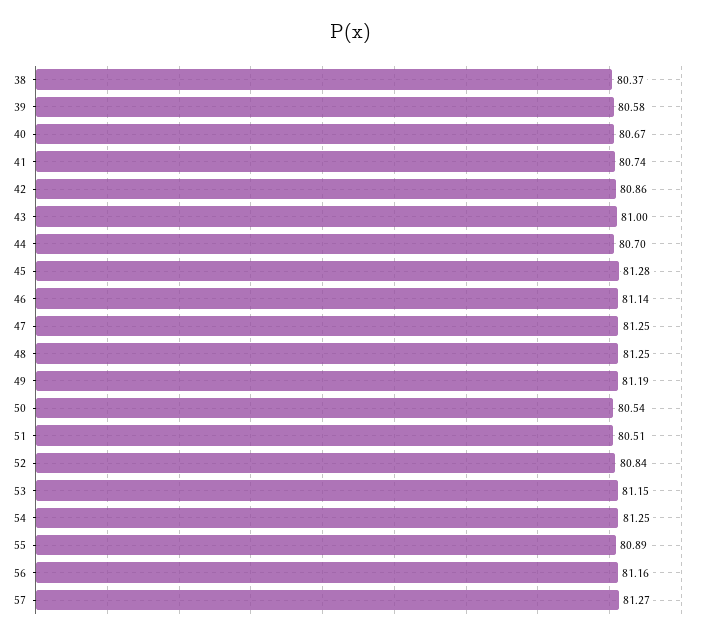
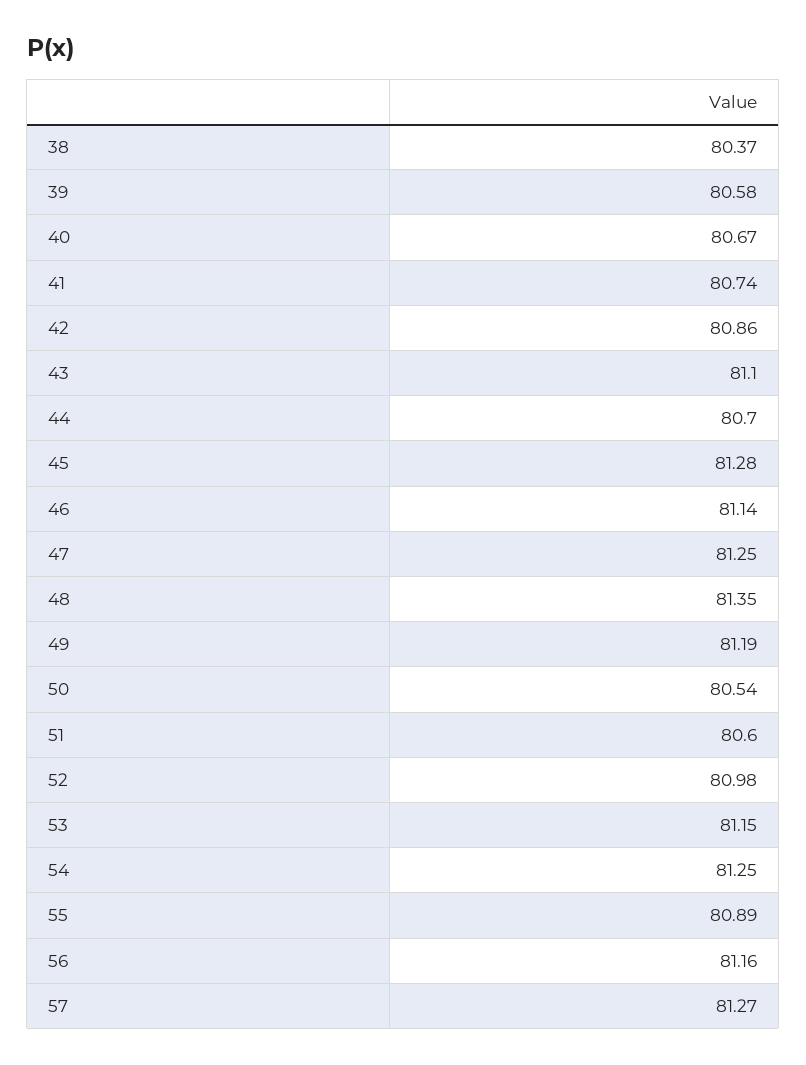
  {
    "38": 80.37,
    "39": 80.58,
    "40": 80.67,
    "41": 80.74,
    "42": 80.86,
-   "43": 81,
+   "43": 81.1,
    "44": 80.7,
    "45": 81.28,
    "46": 81.14,
    "47": 81.25,
-   "48": 81.25,
+   "48": 81.35,
    "49": 81.19,
    "50": 80.54,
-   "51": 80.51,
+   "51": 80.6,
-   "52": 80.84,
+   "52": 80.98,
    "53": 81.15,
    "54": 81.25,
    "55": 80.89,
    "56": 81.16,
    "57": 81.27
  }

